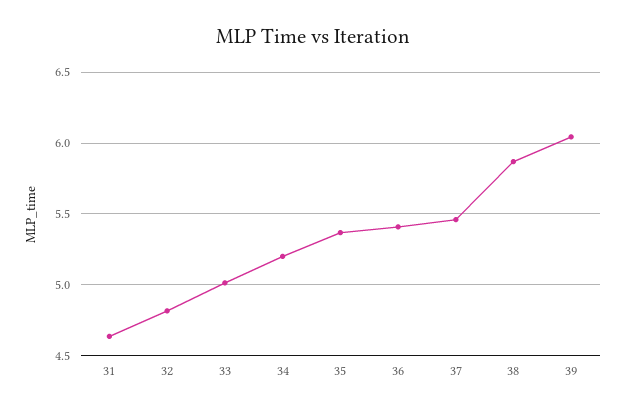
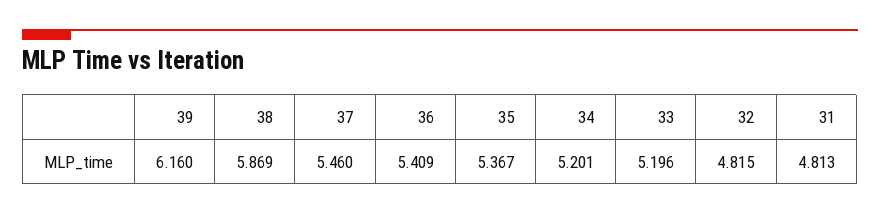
  {
-   "31": 4.65,
+   "31": 4.813,
    "32": 4.815,
-   "33": 5,
+   "33": 5.196,
    "34": 5.201,
    "35": 5.367,
    "36": 5.409,
    "37": 5.46,
    "38": 5.869,
-   "39": 6.05
+   "39": 6.16
  }

